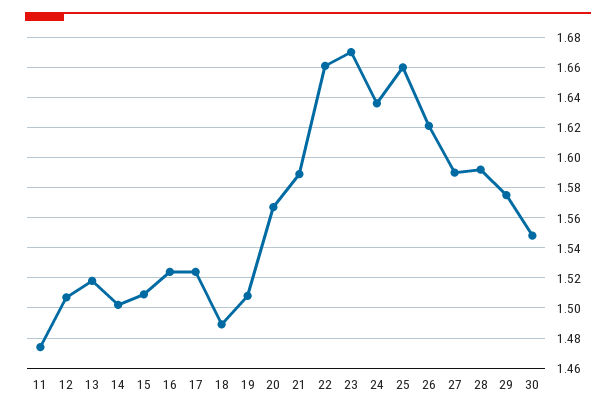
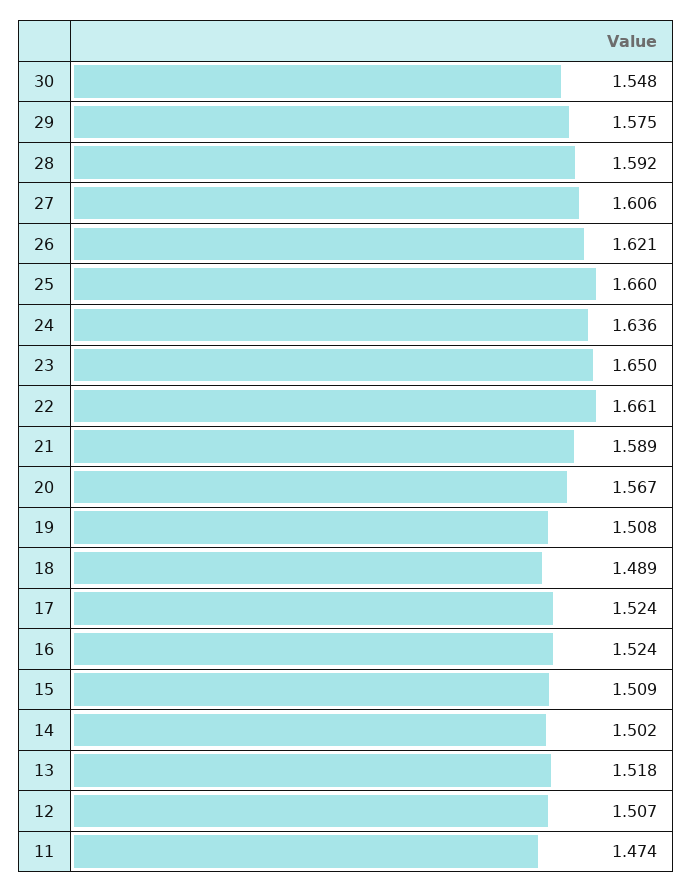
  {
    "11": 1.474,
    "12": 1.507,
    "13": 1.518,
    "14": 1.502,
    "15": 1.509,
    "16": 1.524,
    "17": 1.524,
    "18": 1.489,
    "19": 1.508,
    "20": 1.567,
    "21": 1.589,
    "22": 1.661,
-   "23": 1.67,
+   "23": 1.65,
    "24": 1.636,
    "25": 1.66,
    "26": 1.621,
-   "27": 1.59,
+   "27": 1.606,
    "28": 1.592,
    "29": 1.575,
    "30": 1.548
  }

